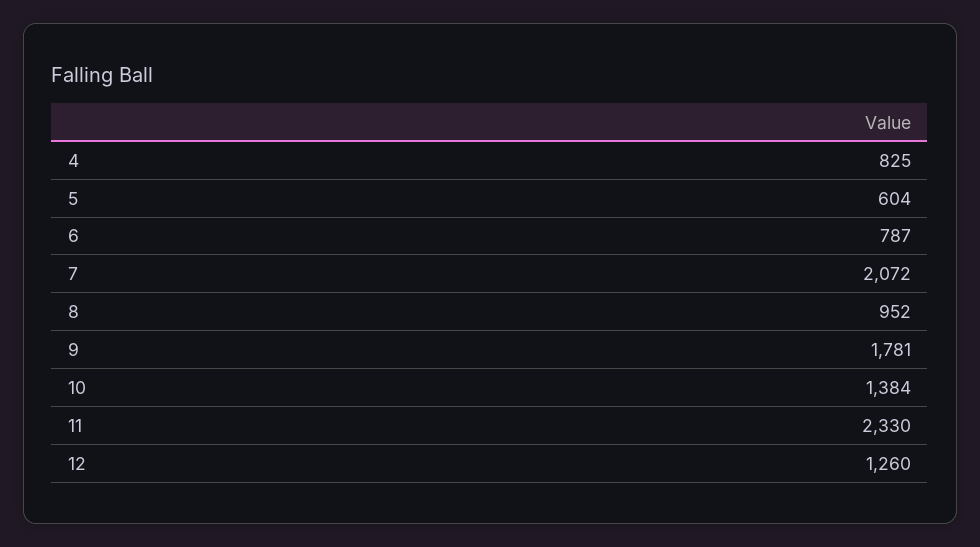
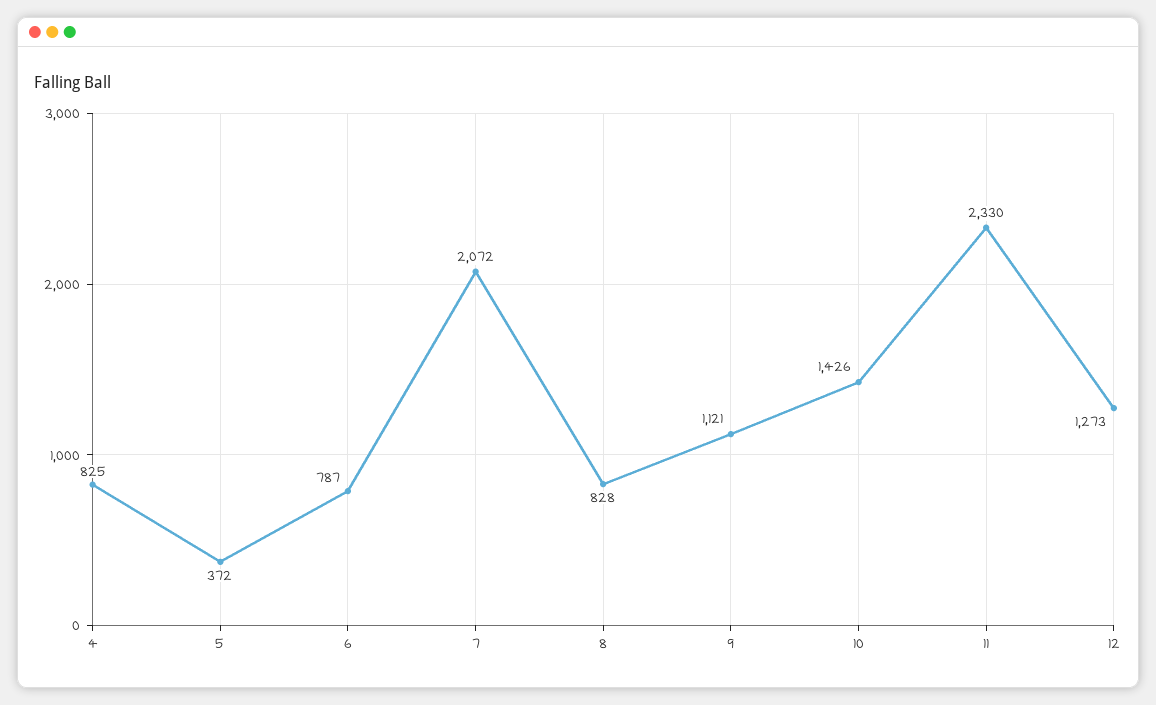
  {
    "4": 825,
-   "5": 604,
+   "5": 372,
    "6": 787,
    "7": 2072,
-   "8": 952,
+   "8": 828,
-   "9": 1781,
+   "9": 1121,
-   "10": 1384,
+   "10": 1426,
    "11": 2330,
-   "12": 1260
+   "12": 1273
  }

